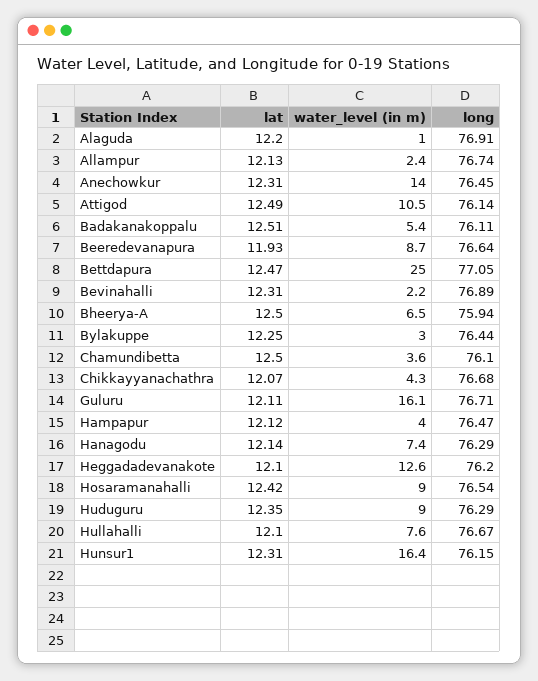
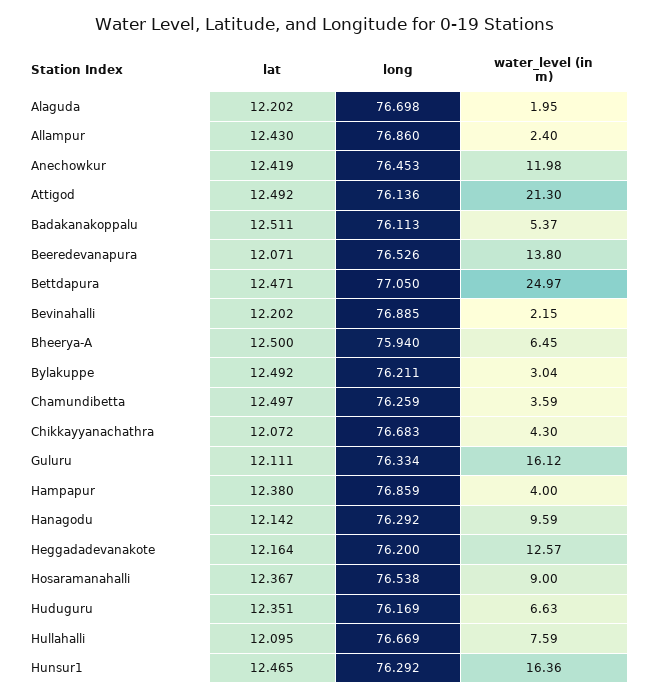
  {
    "lat": {
      "Alaguda": 12.202,
-     "Allampur": 12.13,
+     "Allampur": 12.43,
-     "Anechowkur": 12.31,
+     "Anechowkur": 12.419,
      "Attigod": 12.492,
      "Badakanakoppalu": 12.511,
-     "Beeredevanapura": 11.93,
+     "Beeredevanapura": 12.071,
      "Bettdapura": 12.471,
-     "Bevinahalli": 12.31,
+     "Bevinahalli": 12.202,
      "Bheerya-A": 12.5,
-     "Bylakuppe": 12.25,
+     "Bylakuppe": 12.492,
      "Chamundibetta": 12.497,
      "Chikkayyanachathra": 12.072,
      "Guluru": 12.111,
-     "Hampapur": 12.12,
+     "Hampapur": 12.38,
      "Hanagodu": 12.142,
-     "Heggadadevanakote": 12.1,
+     "Heggadadevanakote": 12.164,
-     "Hosaramanahalli": 12.42,
+     "Hosaramanahalli": 12.367,
      "Huduguru": 12.351,
      "Hullahalli": 12.095,
-     "Hunsur1": 12.31
+     "Hunsur1": 12.465
    },
    "water_level (in m)": {
-     "Alaguda": 1,
+     "Alaguda": 1.95,
      "Allampur": 2.4,
-     "Anechowkur": 14,
+     "Anechowkur": 11.98,
-     "Attigod": 10.5,
+     "Attigod": 21.3,
      "Badakanakoppalu": 5.37,
-     "Beeredevanapura": 8.7,
+     "Beeredevanapura": 13.8,
      "Bettdapura": 24.97,
      "Bevinahalli": 2.15,
      "Bheerya-A": 6.45,
      "Bylakuppe": 3.04,
      "Chamundibetta": 3.59,
      "Chikkayyanachathra": 4.3,
      "Guluru": 16.12,
      "Hampapur": 4,
-     "Hanagodu": 7.4,
+     "Hanagodu": 9.59,
      "Heggadadevanakote": 12.57,
      "Hosaramanahalli": 9,
-     "Huduguru": 9,
+     "Huduguru": 6.63,
      "Hullahalli": 7.59,
      "Hunsur1": 16.36
    },
    "long": {
-     "Alaguda": 76.91,
+     "Alaguda": 76.698,
-     "Allampur": 76.74,
+     "Allampur": 76.86,
      "Anechowkur": 76.453,
      "Attigod": 76.136,
      "Badakanakoppalu": 76.113,
-     "Beeredevanapura": 76.64,
+     "Beeredevanapura": 76.526,
      "Bettdapura": 77.05,
      "Bevinahalli": 76.885,
      "Bheerya-A": 75.94,
-     "Bylakuppe": 76.44,
+     "Bylakuppe": 76.211,
-     "Chamundibetta": 76.1,
+     "Chamundibetta": 76.259,
      "Chikkayyanachathra": 76.683,
-     "Guluru": 76.71,
+     "Guluru": 76.334,
-     "Hampapur": 76.47,
+     "Hampapur": 76.859,
      "Hanagodu": 76.292,
      "Heggadadevanakote": 76.2,
      "Hosaramanahalli": 76.538,
-     "Huduguru": 76.29,
+     "Huduguru": 76.169,
      "Hullahalli": 76.669,
-     "Hunsur1": 76.15
+     "Hunsur1": 76.292
    }
  }

